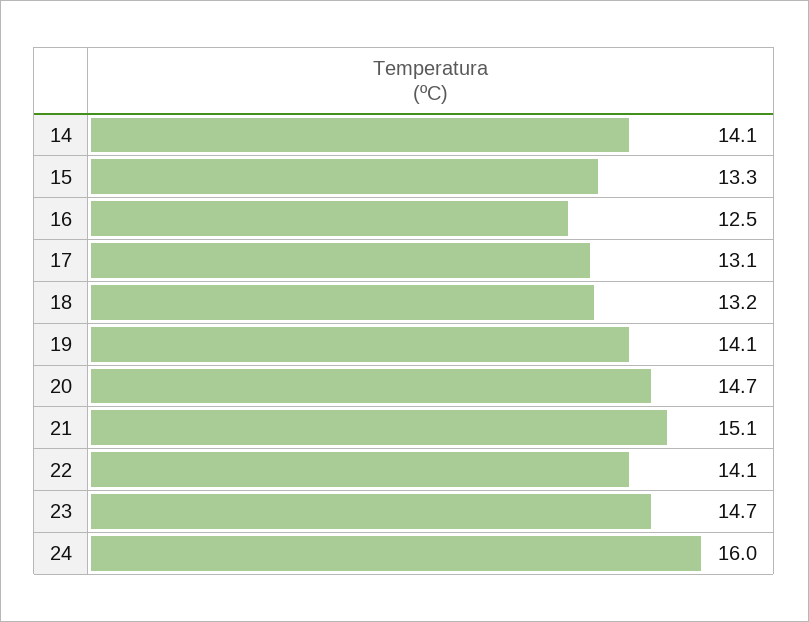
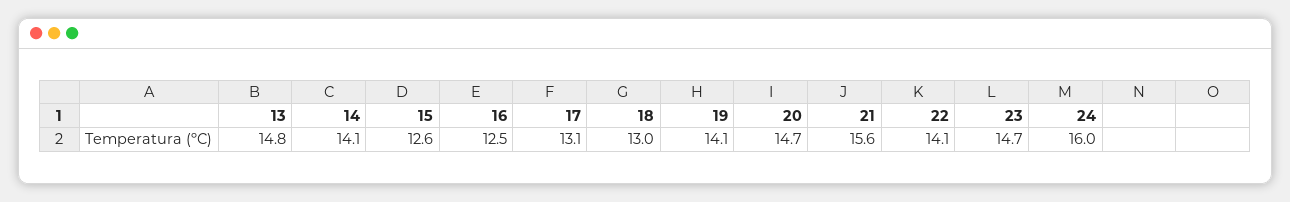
  {
    "14": 14.1,
-   "15": 13.3,
+   "15": 12.6,
    "16": 12.5,
    "17": 13.1,
-   "18": 13.2,
+   "18": 13,
    "19": 14.1,
    "20": 14.7,
-   "21": 15.1,
+   "21": 15.6,
    "22": 14.1,
    "23": 14.7,
-   "24": 16
+   "24": 16,
+   "13": 14.8
  }

